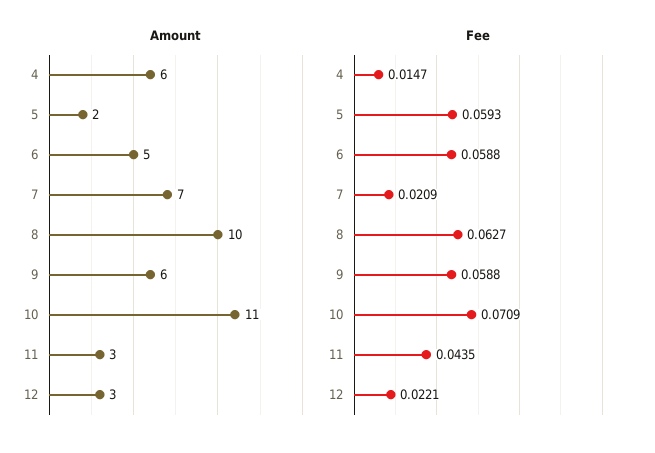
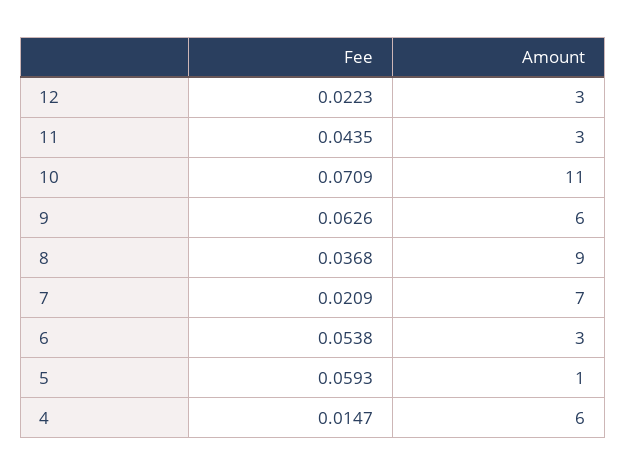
  {
    "Amount": {
      "4": 6,
-     "5": 2,
+     "5": 1,
-     "6": 5,
+     "6": 3,
      "7": 7,
-     "8": 10,
+     "8": 9,
      "9": 6,
      "10": 11,
      "11": 3,
      "12": 3
    },
    "Fee": {
      "4": 0.0147,
      "5": 0.0593,
-     "6": 0.0588,
+     "6": 0.0538,
      "7": 0.0209,
-     "8": 0.0627,
+     "8": 0.0368,
-     "9": 0.0588,
+     "9": 0.0626,
      "10": 0.0709,
      "11": 0.0435,
-     "12": 0.0221
+     "12": 0.0223
    }
  }

